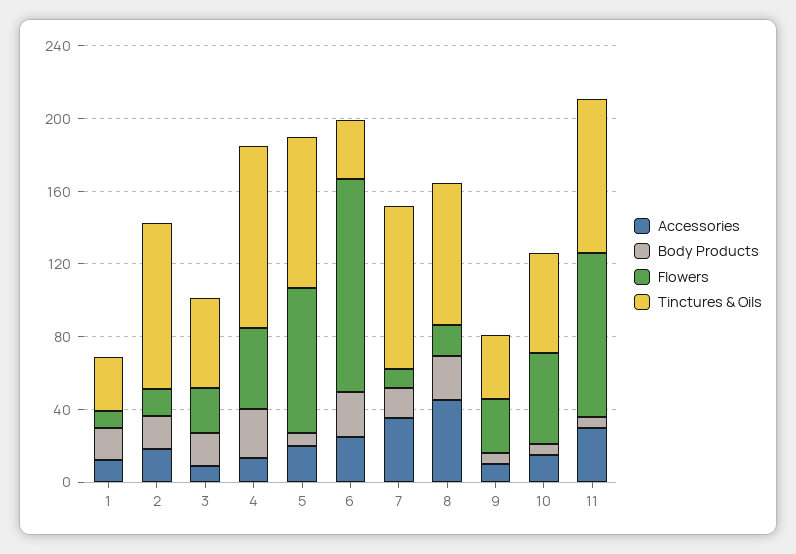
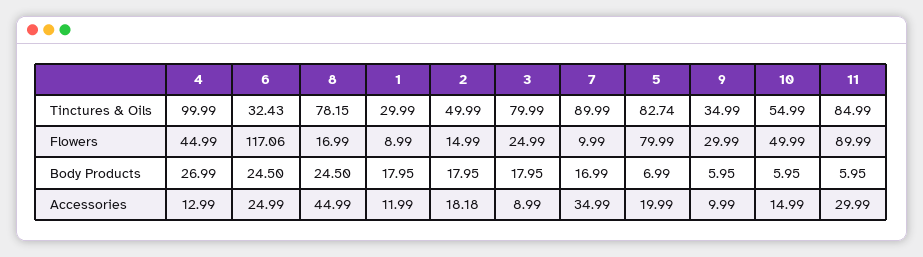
  {
    "Accessories": {
      "1": 11.99,
      "2": 18.18,
      "3": 8.99,
      "4": 12.99,
      "5": 19.99,
      "6": 24.99,
      "7": 34.99,
      "8": 44.99,
      "9": 9.99,
      "10": 14.99,
      "11": 29.99
    },
    "Body Products": {
      "1": 17.95,
      "2": 17.95,
      "3": 17.95,
      "4": 26.99,
      "5": 6.99,
      "6": 24.5,
      "7": 16.99,
      "8": 24.5,
      "9": 5.95,
      "10": 5.95,
      "11": 5.95
    },
    "Flowers": {
      "1": 8.99,
      "2": 14.99,
      "3": 24.99,
      "4": 44.99,
      "5": 79.99,
      "6": 117.06,
      "7": 9.99,
      "8": 16.99,
      "9": 29.99,
      "10": 49.99,
      "11": 89.99
    },
    "Tinctures & Oils": {
      "1": 29.99,
-     "2": 90,
+     "2": 49.99,
-     "3": 50,
+     "3": 79.99,
      "4": 99.99,
      "5": 82.74,
      "6": 32.43,
      "7": 89.99,
      "8": 78.15,
      "9": 34.99,
      "10": 54.99,
      "11": 84.99
    }
  }

